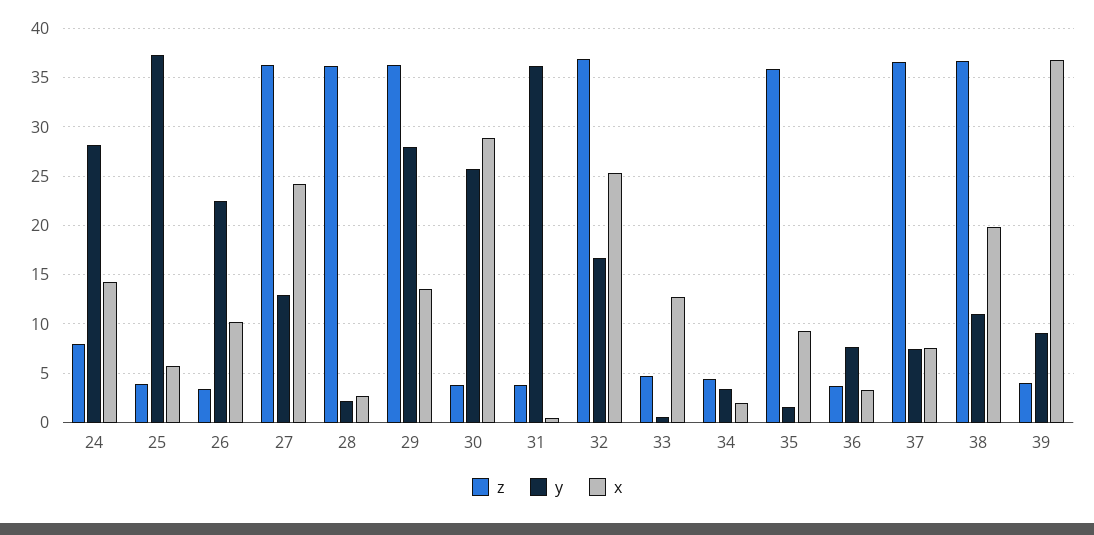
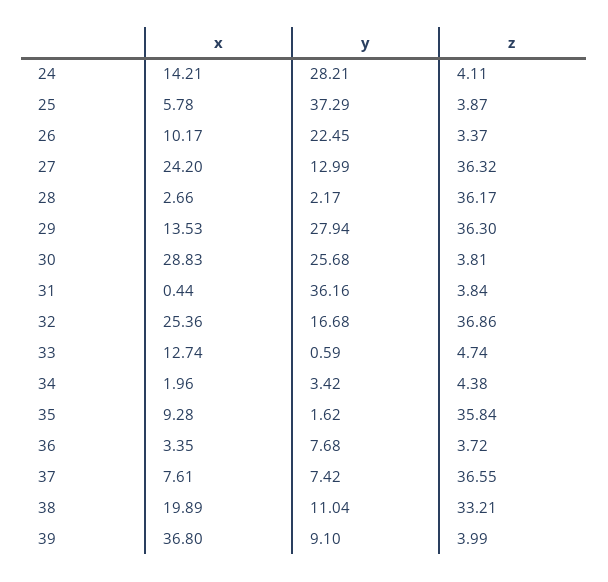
  {
    "z": {
-     "24": 8,
+     "24": 4.11,
      "25": 3.87,
      "26": 3.37,
      "27": 36.32,
      "28": 36.17,
      "29": 36.3,
      "30": 3.81,
      "31": 3.84,
      "32": 36.86,
      "33": 4.74,
      "34": 4.38,
      "35": 35.84,
      "36": 3.72,
      "37": 36.55,
-     "38": 37,
+     "38": 33.21,
      "39": 3.99
    },
    "y": {
      "24": 28.21,
      "25": 37.29,
      "26": 22.45,
      "27": 12.99,
      "28": 2.17,
      "29": 27.94,
      "30": 25.68,
      "31": 36.16,
      "32": 16.68,
      "33": 0.59,
      "34": 3.42,
      "35": 1.62,
      "36": 7.68,
      "37": 7.42,
      "38": 11.04,
      "39": 9.1
    },
    "x": {
      "24": 14.21,
      "25": 5.78,
      "26": 10.17,
      "27": 24.2,
      "28": 2.66,
      "29": 13.53,
      "30": 28.83,
      "31": 0.44,
      "32": 25.36,
      "33": 12.74,
      "34": 1.96,
      "35": 9.28,
      "36": 3.35,
      "37": 7.61,
      "38": 19.89,
      "39": 36.8
    }
  }

